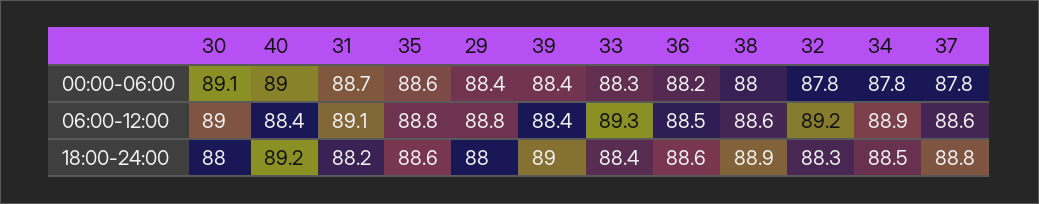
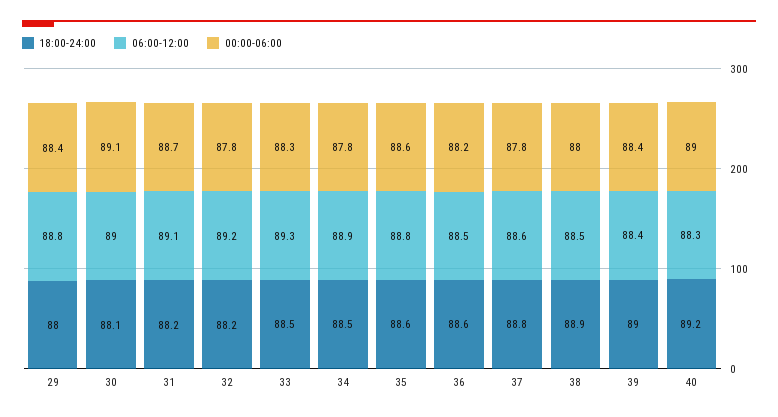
  {
    "00:00-06:00": {
      "30": 89.1,
      "40": 89,
      "31": 88.7,
      "35": 88.6,
      "29": 88.4,
      "39": 88.4,
      "33": 88.3,
      "36": 88.2,
      "38": 88,
      "32": 87.8,
      "34": 87.8,
      "37": 87.8
    },
    "06:00-12:00": {
      "30": 89,
-     "40": 88.4,
+     "40": 88.3,
      "31": 89.1,
      "35": 88.8,
      "29": 88.8,
      "39": 88.4,
      "33": 89.3,
      "36": 88.5,
-     "38": 88.6,
+     "38": 88.5,
      "32": 89.2,
      "34": 88.9,
      "37": 88.6
    },
    "18:00-24:00": {
-     "30": 88,
+     "30": 88.1,
      "40": 89.2,
      "31": 88.2,
      "35": 88.6,
      "29": 88,
      "39": 89,
-     "33": 88.4,
+     "33": 88.5,
      "36": 88.6,
      "38": 88.9,
-     "32": 88.3,
+     "32": 88.2,
      "34": 88.5,
      "37": 88.8
    }
  }

